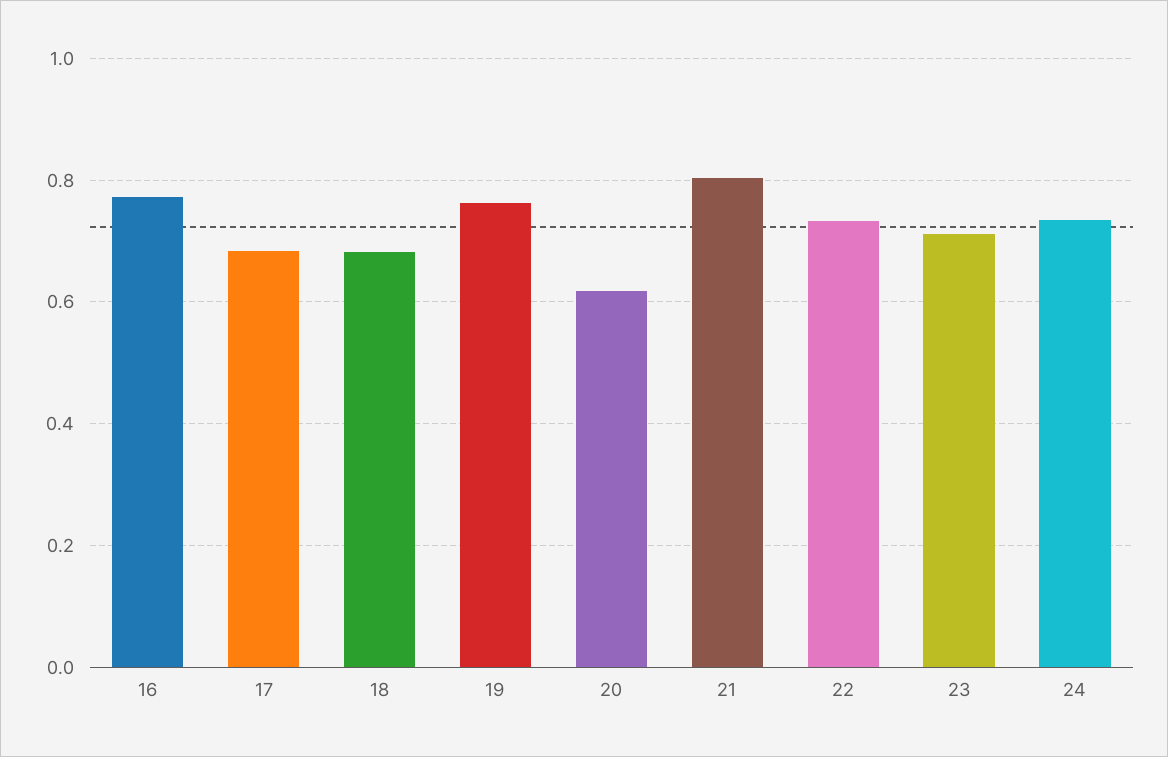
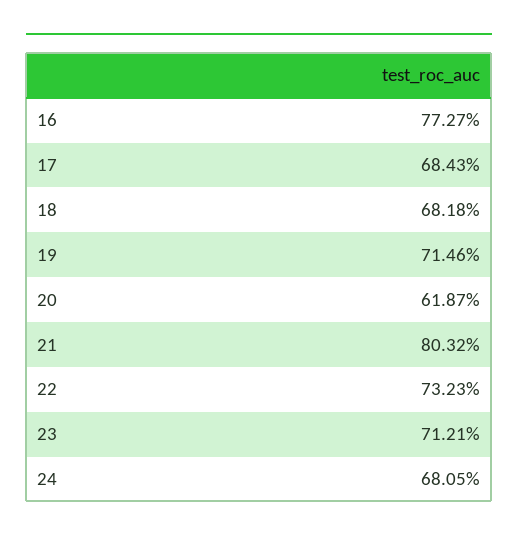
  {
    "16": 0.7727,
    "17": 0.6843,
    "18": 0.6818,
-   "19": 0.76,
+   "19": 0.7146,
    "20": 0.6187,
    "21": 0.8032,
    "22": 0.7323,
    "23": 0.7121,
-   "24": 0.74
+   "24": 0.6805
  }

